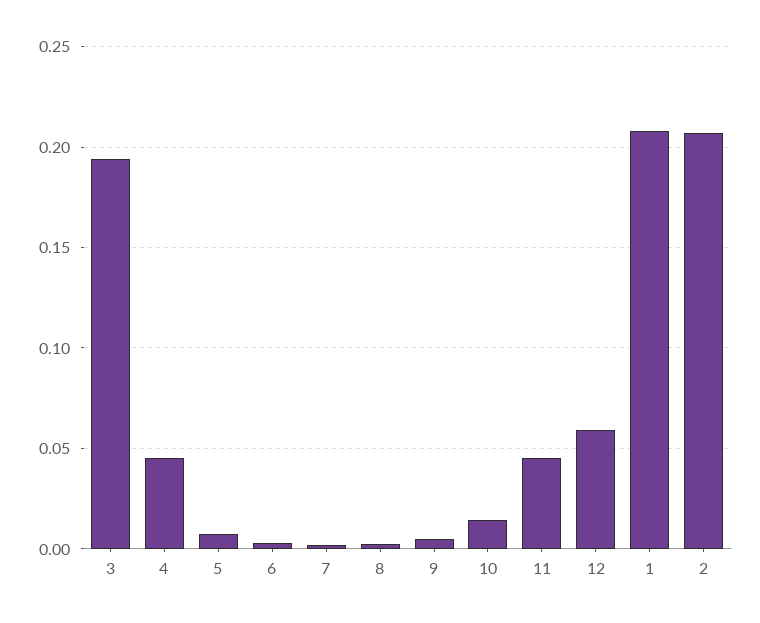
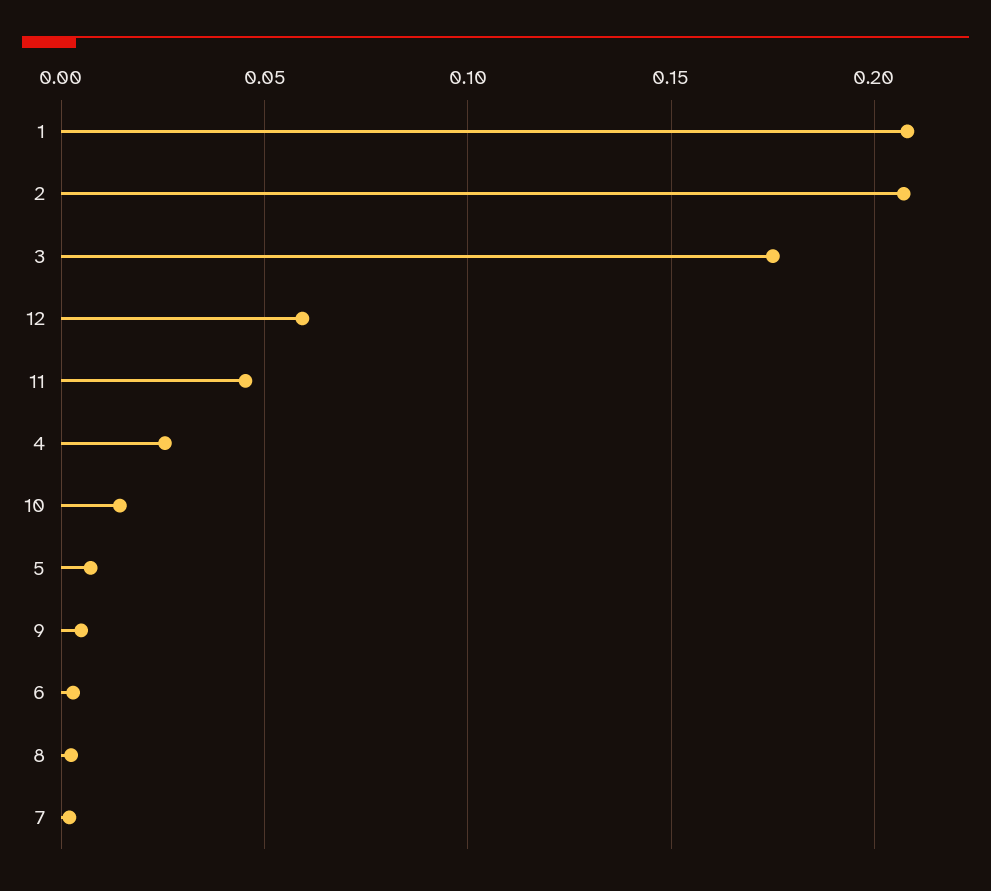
  {
-   "3": 0.195,
+   "3": 0.175,
-   "4": 0.045,
+   "4": 0.025,
    "5": 0.005,
    "6": 0.005,
    "7": 0,
    "8": 0,
    "9": 0.005,
    "10": 0.015,
    "11": 0.045,
    "12": 0.06,
    "1": 0.21,
    "2": 0.205
  }

